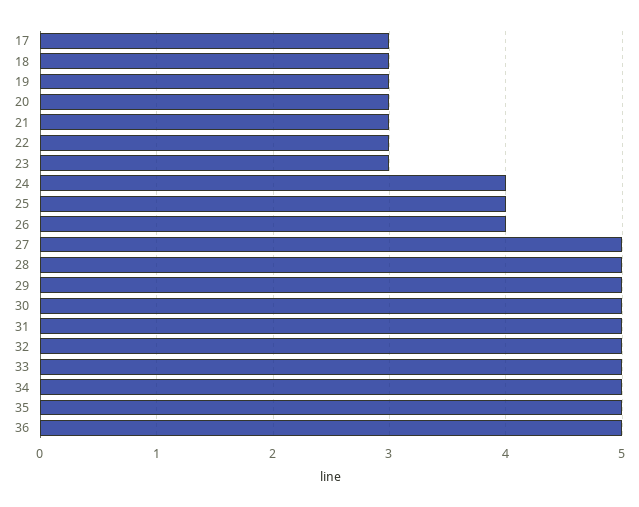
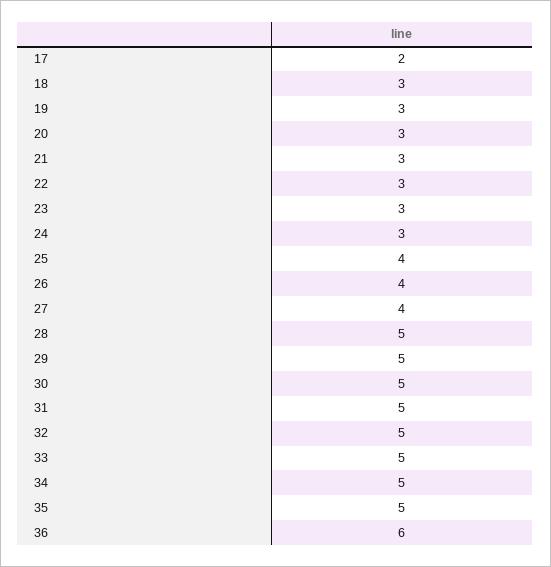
  {
-   "17": 3,
+   "17": 2,
    "18": 3,
    "19": 3,
    "20": 3,
    "21": 3,
    "22": 3,
    "23": 3,
-   "24": 4,
+   "24": 3,
    "25": 4,
    "26": 4,
-   "27": 5,
+   "27": 4,
    "28": 5,
    "29": 5,
    "30": 5,
    "31": 5,
    "32": 5,
    "33": 5,
    "34": 5,
    "35": 5,
-   "36": 5
+   "36": 6
  }

